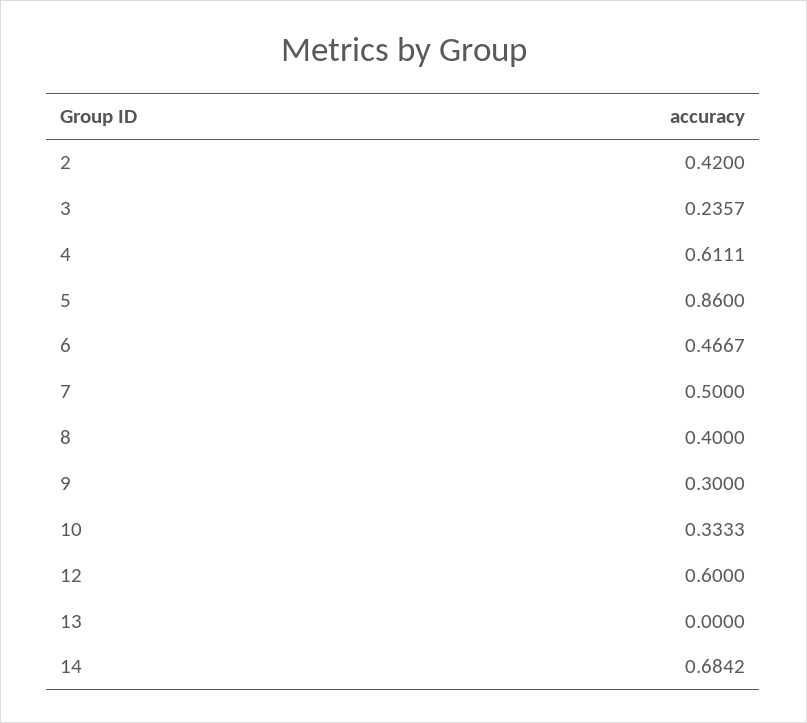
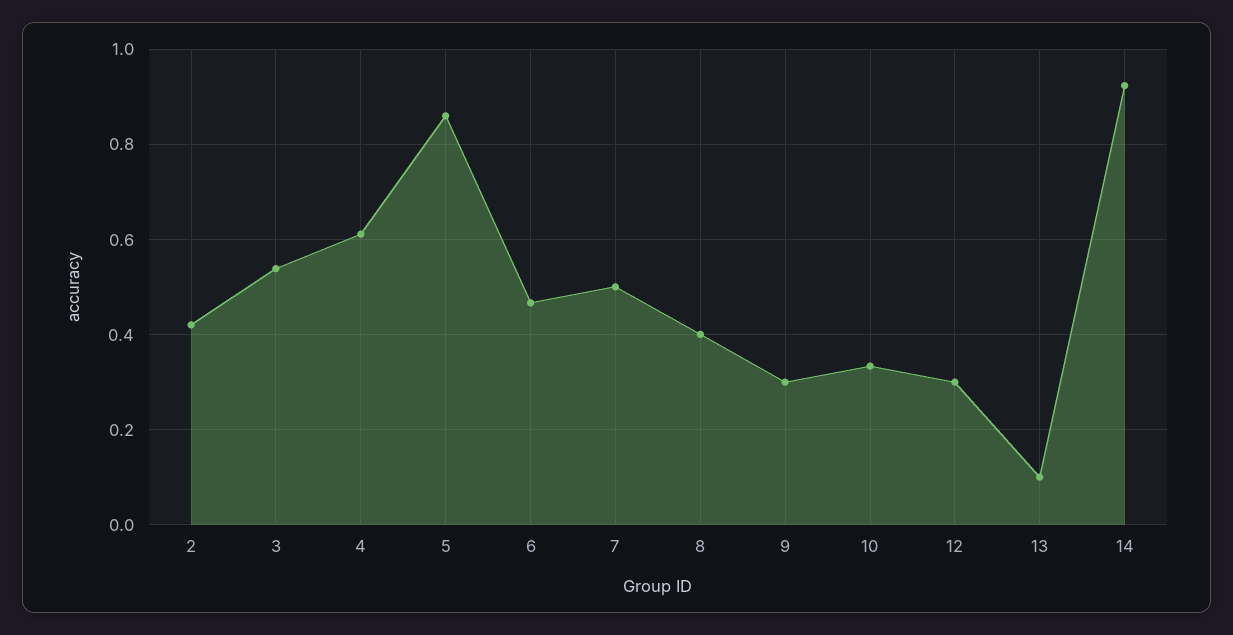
  {
    "2": 0.42,
-   "3": 0.2357,
+   "3": 0.54,
    "4": 0.6111,
    "5": 0.86,
    "6": 0.4667,
    "7": 0.5,
    "8": 0.4,
    "9": 0.3,
    "10": 0.3333,
-   "12": 0.6,
+   "12": 0.3,
-   "13": 0,
+   "13": 0.1,
-   "14": 0.6842
+   "14": 0.92
  }

